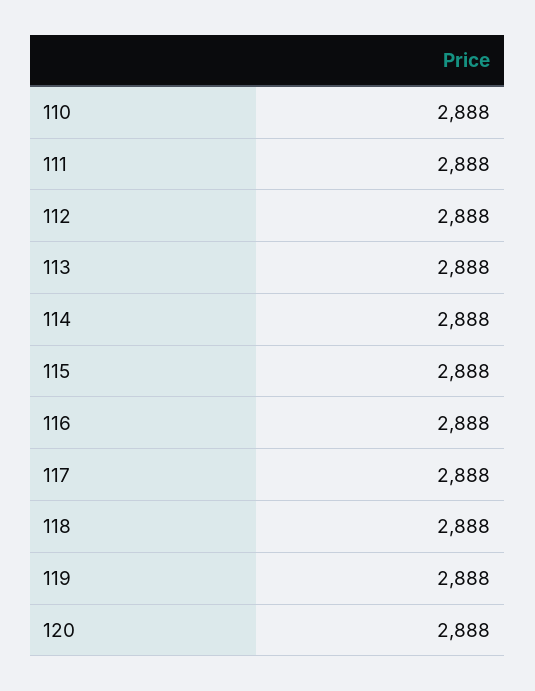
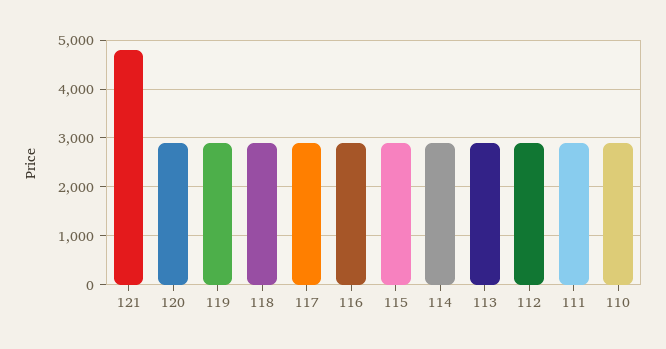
  {
    "110": 2888,
    "111": 2888,
    "112": 2888,
    "113": 2888,
    "114": 2888,
    "115": 2888,
    "116": 2888,
    "117": 2888,
    "118": 2888,
    "119": 2888,
-   "120": 2888
+   "120": 2888,
+   "121": 4800
  }

